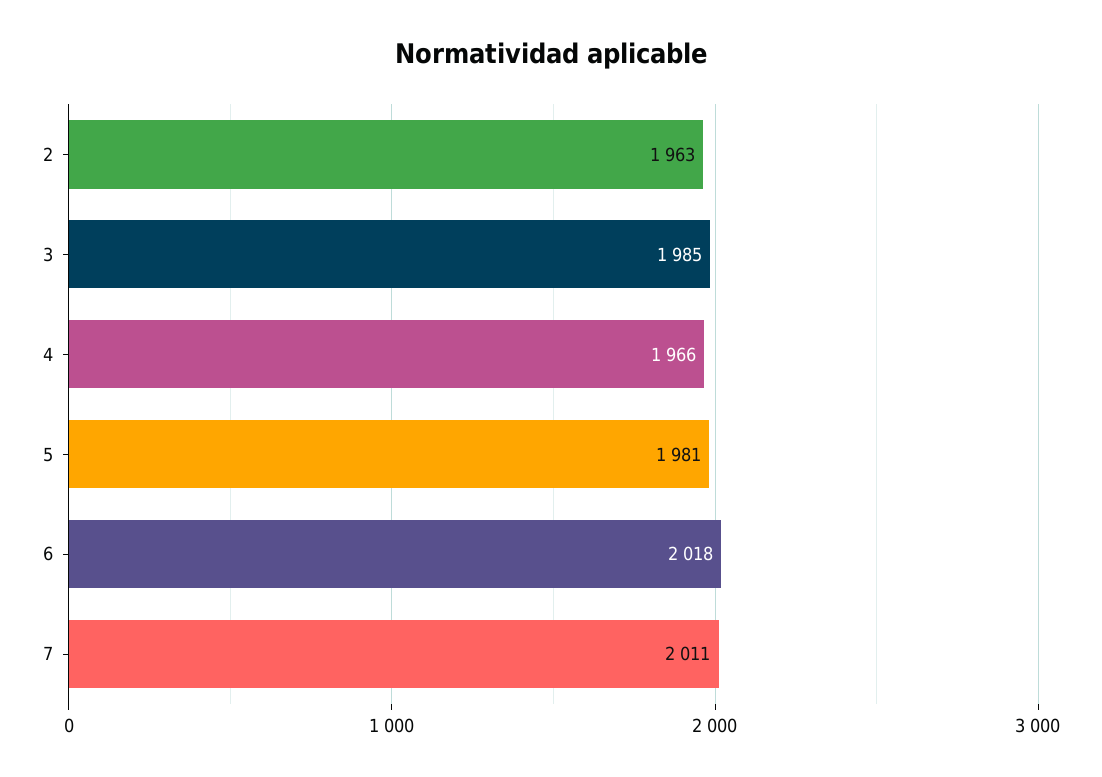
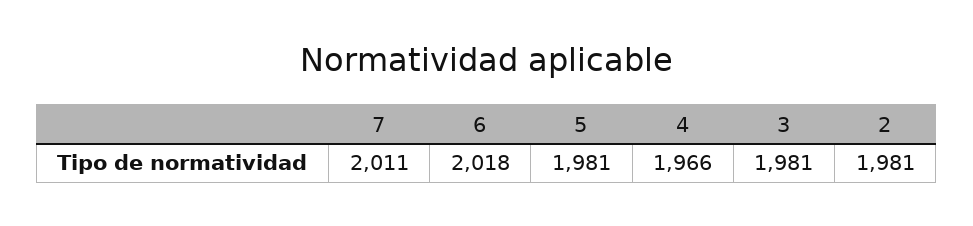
  {
-   "2": 1963,
+   "2": 1981,
-   "3": 1985,
+   "3": 1981,
    "4": 1966,
    "5": 1981,
    "6": 2018,
    "7": 2011
  }

